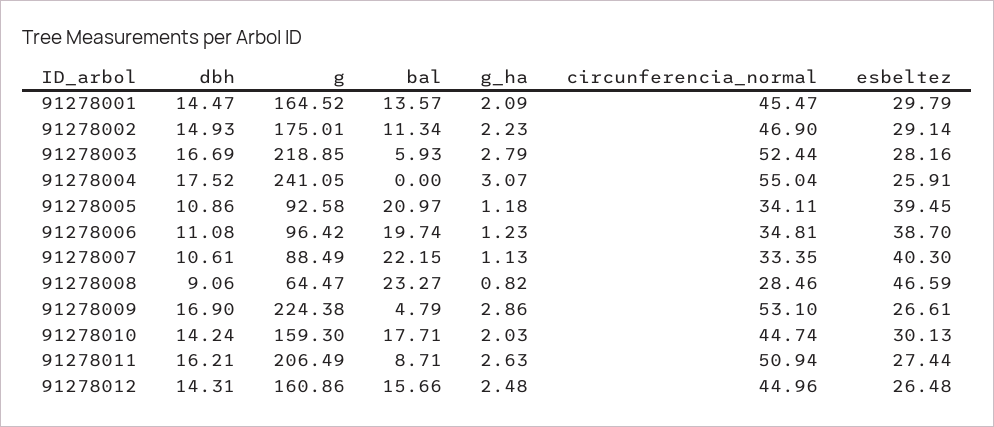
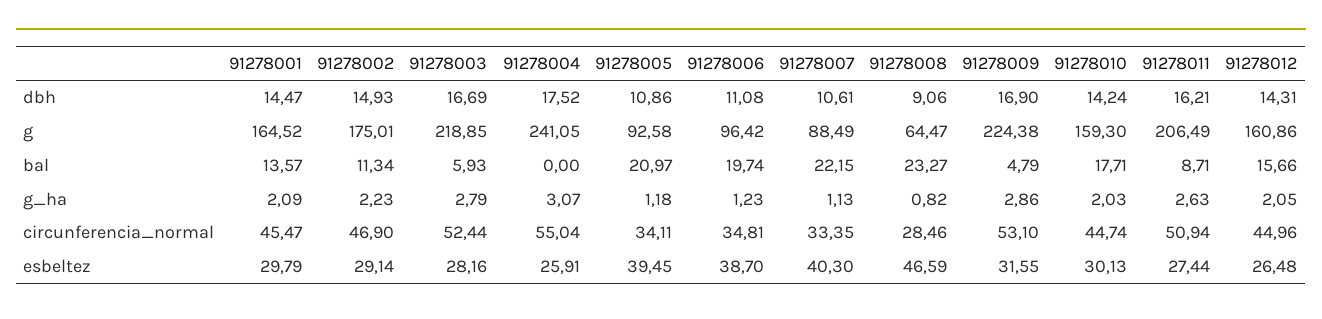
  {
    "dbh": {
      "91278001": 14.47,
      "91278002": 14.93,
      "91278003": 16.69,
      "91278004": 17.52,
      "91278005": 10.86,
      "91278006": 11.08,
      "91278007": 10.61,
      "91278008": 9.06,
      "91278009": 16.9,
      "91278010": 14.24,
      "91278011": 16.21,
      "91278012": 14.31
    },
    "g": {
      "91278001": 164.52,
      "91278002": 175.01,
      "91278003": 218.85,
      "91278004": 241.05,
      "91278005": 92.58,
      "91278006": 96.42,
      "91278007": 88.49,
      "91278008": 64.47,
      "91278009": 224.38,
      "91278010": 159.3,
      "91278011": 206.49,
      "91278012": 160.86
    },
    "bal": {
      "91278001": 13.57,
      "91278002": 11.34,
      "91278003": 5.93,
      "91278004": 0,
      "91278005": 20.97,
      "91278006": 19.74,
      "91278007": 22.15,
      "91278008": 23.27,
      "91278009": 4.79,
      "91278010": 17.71,
      "91278011": 8.71,
      "91278012": 15.66
    },
    "g_ha": {
      "91278001": 2.09,
      "91278002": 2.23,
      "91278003": 2.79,
      "91278004": 3.07,
      "91278005": 1.18,
      "91278006": 1.23,
      "91278007": 1.13,
      "91278008": 0.82,
      "91278009": 2.86,
      "91278010": 2.03,
      "91278011": 2.63,
-     "91278012": 2.48
+     "91278012": 2.05
    },
    "circunferencia_normal": {
      "91278001": 45.47,
      "91278002": 46.9,
      "91278003": 52.44,
      "91278004": 55.04,
      "91278005": 34.11,
      "91278006": 34.81,
      "91278007": 33.35,
      "91278008": 28.46,
      "91278009": 53.1,
      "91278010": 44.74,
      "91278011": 50.94,
      "91278012": 44.96
    },
    "esbeltez": {
      "91278001": 29.79,
      "91278002": 29.14,
      "91278003": 28.16,
      "91278004": 25.91,
      "91278005": 39.45,
      "91278006": 38.7,
      "91278007": 40.3,
      "91278008": 46.59,
-     "91278009": 26.61,
+     "91278009": 31.55,
      "91278010": 30.13,
      "91278011": 27.44,
      "91278012": 26.48
    }
  }

